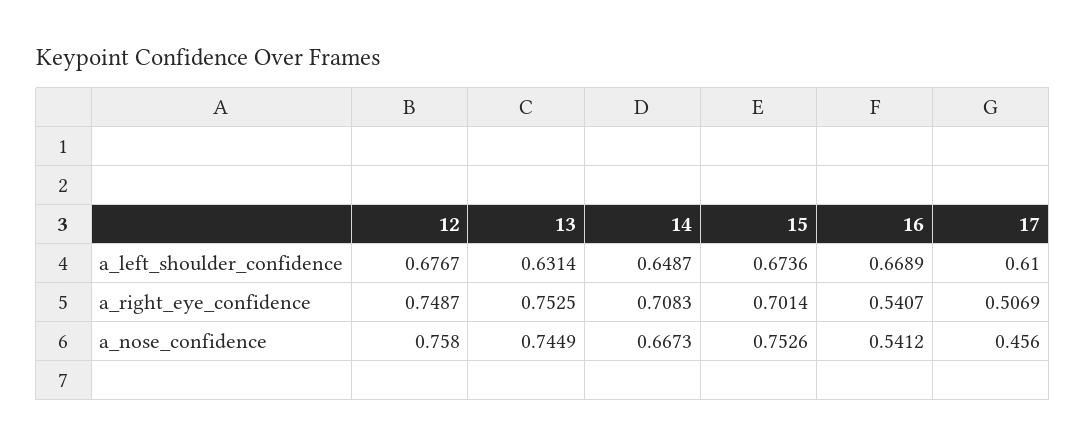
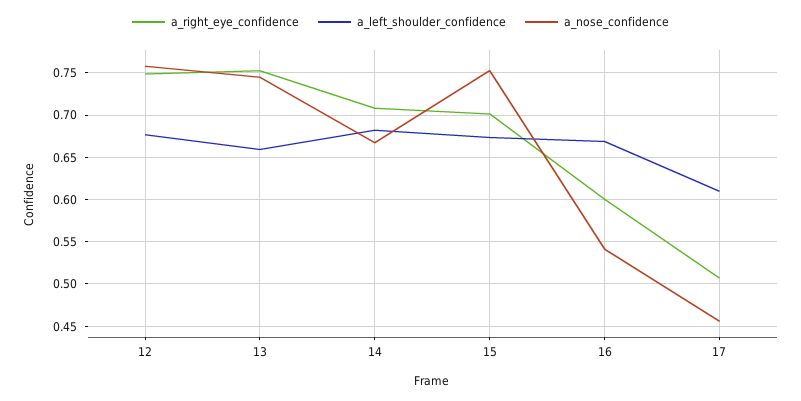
  {
    "a_left_shoulder_confidence": {
      "12": 0.6767,
-     "13": 0.6314,
+     "13": 0.66,
-     "14": 0.6487,
+     "14": 0.68,
      "15": 0.6736,
      "16": 0.6689,
      "17": 0.61
    },
    "a_right_eye_confidence": {
      "12": 0.7487,
      "13": 0.7525,
      "14": 0.7083,
      "15": 0.7014,
-     "16": 0.5407,
+     "16": 0.6,
      "17": 0.5069
    },
    "a_nose_confidence": {
      "12": 0.758,
      "13": 0.7449,
      "14": 0.6673,
      "15": 0.7526,
      "16": 0.5412,
      "17": 0.456
    }
  }

